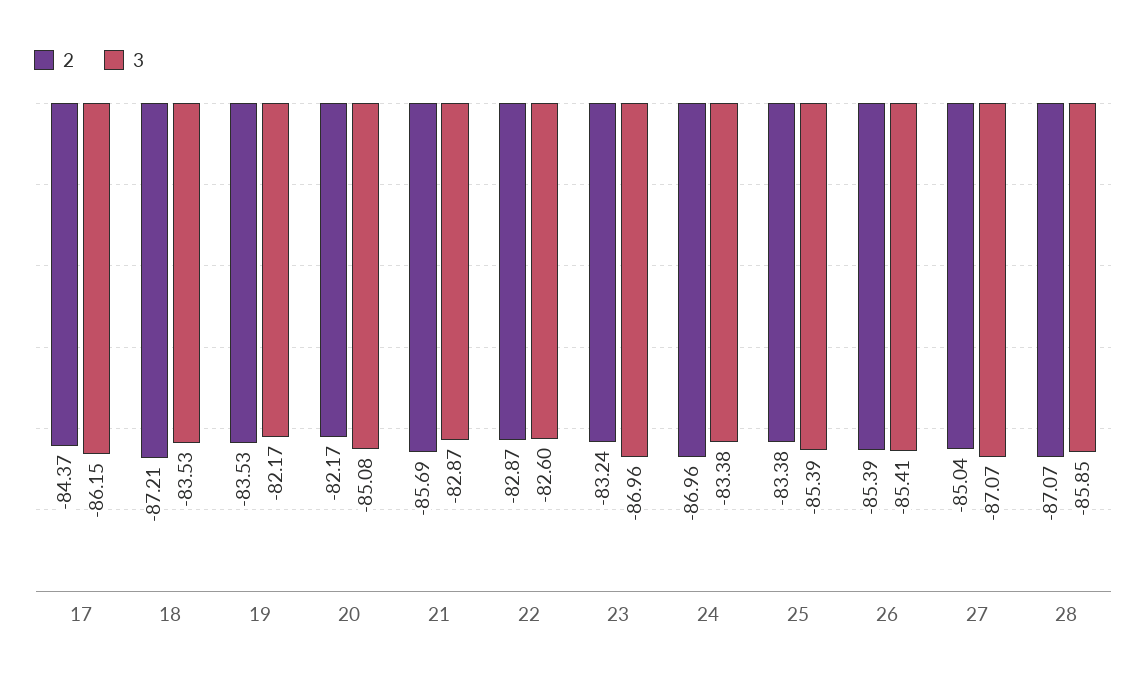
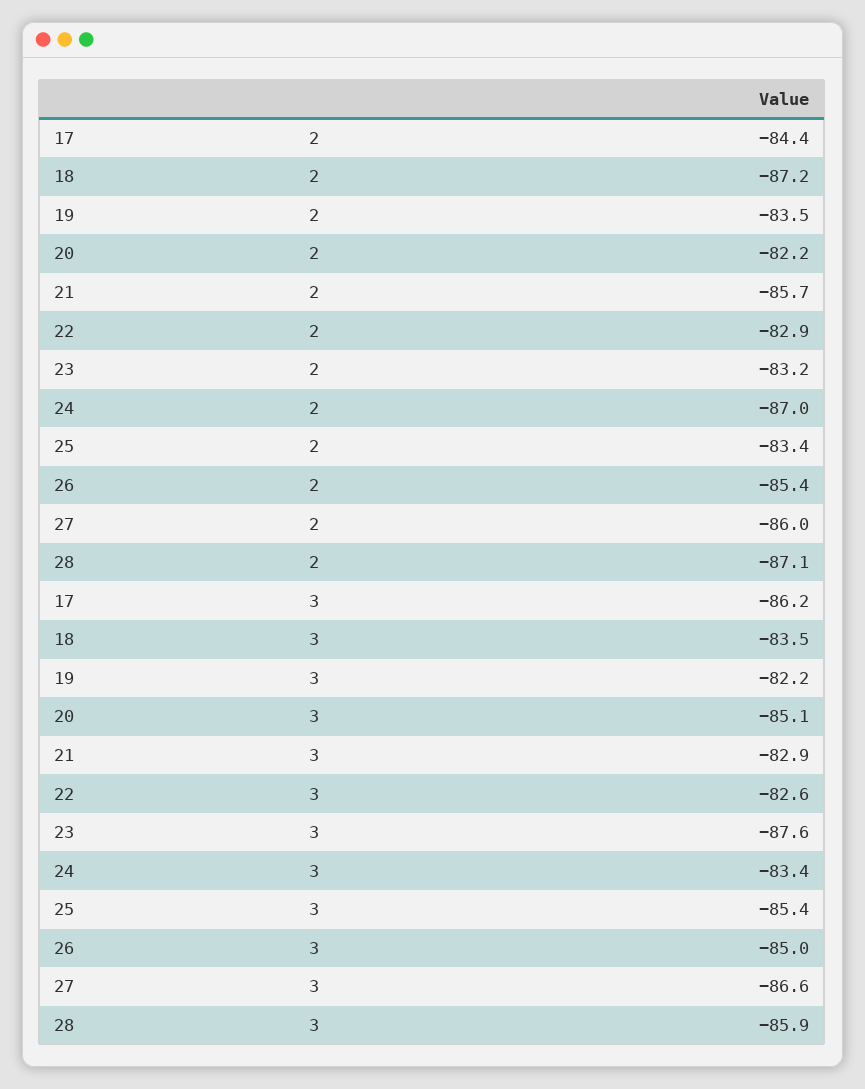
  {
    "2": {
      "17": -84.37,
      "18": -87.21,
      "19": -83.53,
      "20": -82.17,
      "21": -85.69,
      "22": -82.87,
      "23": -83.24,
      "24": -86.96,
      "25": -83.38,
      "26": -85.39,
-     "27": -85.04,
+     "27": -86,
      "28": -87.07
    },
    "3": {
      "17": -86.15,
      "18": -83.53,
      "19": -82.17,
      "20": -85.08,
      "21": -82.87,
      "22": -82.6,
-     "23": -86.96,
+     "23": -87.6,
      "24": -83.38,
      "25": -85.39,
-     "26": -85.41,
+     "26": -85,
-     "27": -87.07,
+     "27": -86.6,
      "28": -85.85
    }
  }

